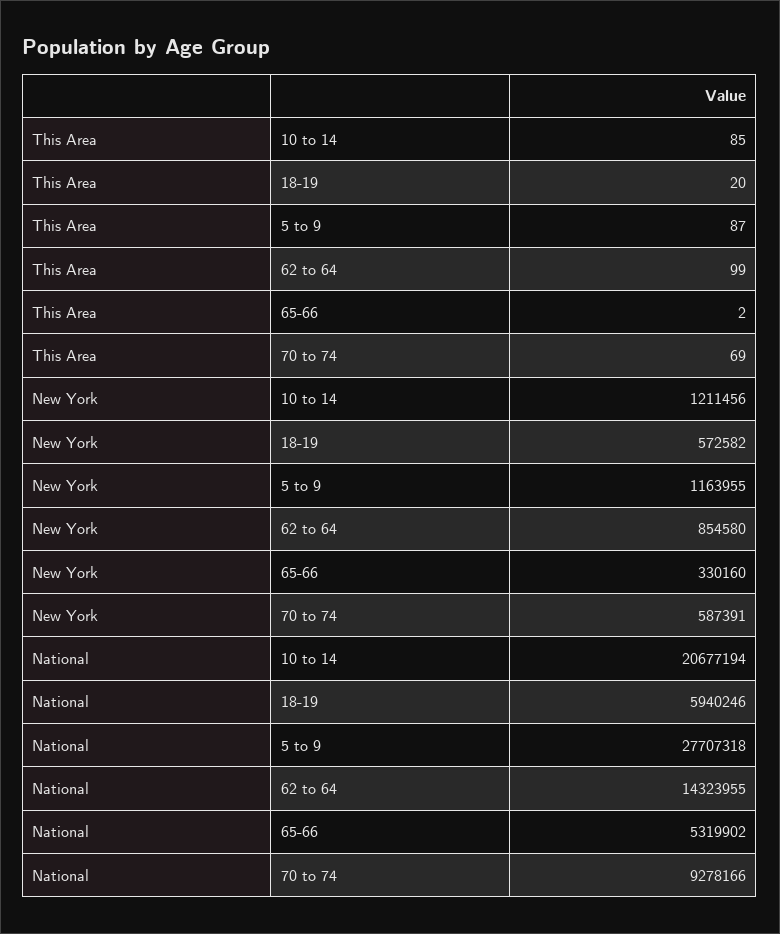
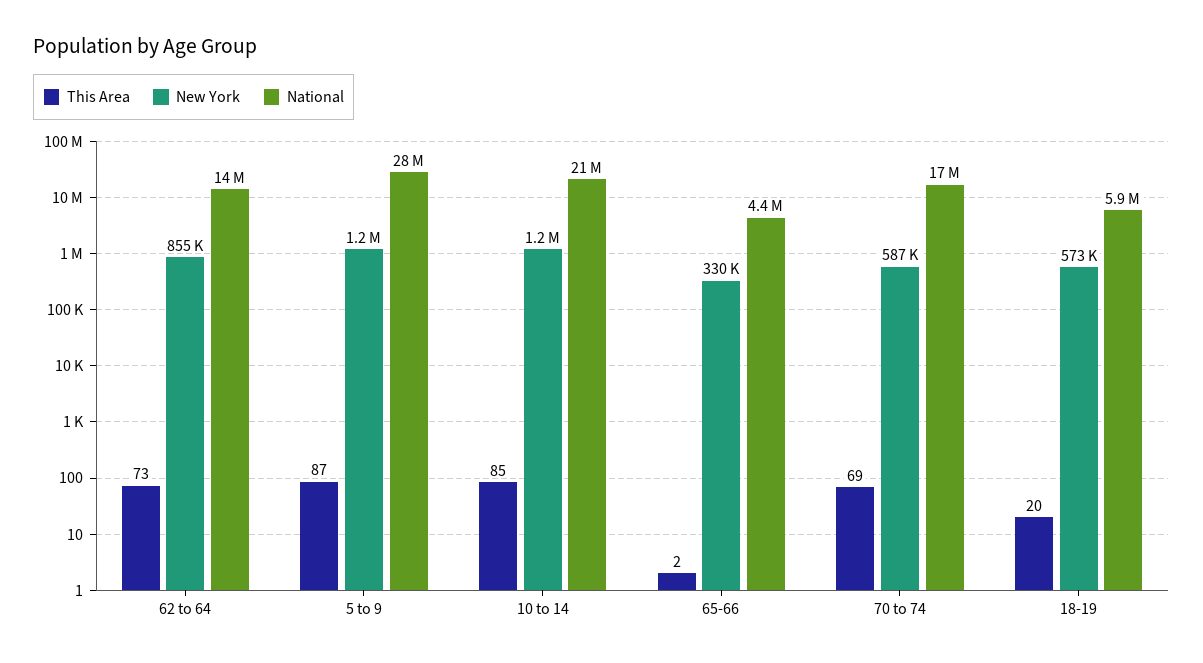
  {
    "This Area": {
      "10 to 14": 85,
      "18-19": 20,
      "5 to 9": 87,
-     "62 to 64": 99,
+     "62 to 64": 73,
      "65-66": 2,
      "70 to 74": 69
    },
    "New York": {
      "10 to 14": 1211456,
      "18-19": 572582,
      "5 to 9": 1163955,
      "62 to 64": 854580,
      "65-66": 330160,
      "70 to 74": 587391
    },
    "National": {
      "10 to 14": 20677194,
      "18-19": 5940246,
      "5 to 9": 27707318,
      "62 to 64": 14323955,
-     "65-66": 5319902,
+     "65-66": 4400000,
-     "70 to 74": 9278166
+     "70 to 74": 17000000
    }
  }

